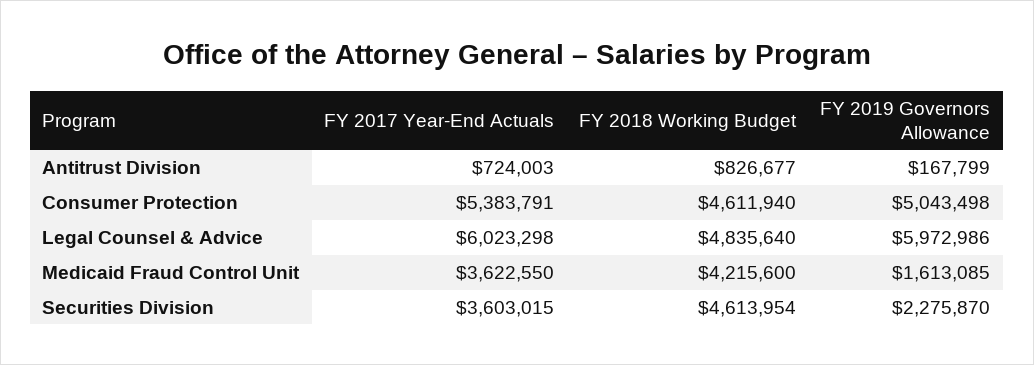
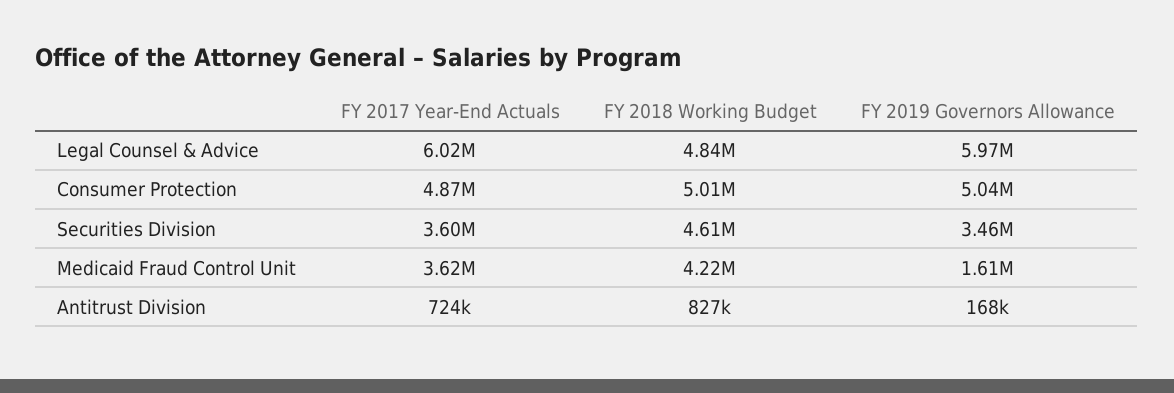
  {
    "FY 2017 Year-End Actuals": {
      "Antitrust Division": 724003,
-     "Consumer Protection": 5383791,
+     "Consumer Protection": 4870000,
      "Legal Counsel & Advice": 6023298,
      "Medicaid Fraud Control Unit": 3622550,
      "Securities Division": 3603015
    },
    "FY 2018 Working Budget": {
      "Antitrust Division": 826677,
-     "Consumer Protection": 4611940,
+     "Consumer Protection": 5010000,
      "Legal Counsel & Advice": 4835640,
      "Medicaid Fraud Control Unit": 4215600,
      "Securities Division": 4613954
    },
    "FY 2019 Governors Allowance": {
      "Antitrust Division": 167799,
      "Consumer Protection": 5043498,
      "Legal Counsel & Advice": 5972986,
      "Medicaid Fraud Control Unit": 1613085,
-     "Securities Division": 2275870
+     "Securities Division": 3460000
    }
  }

